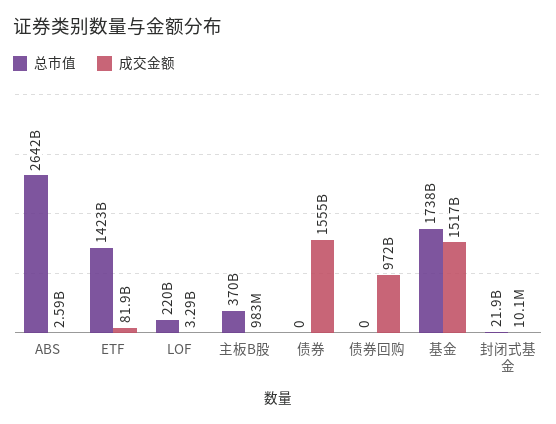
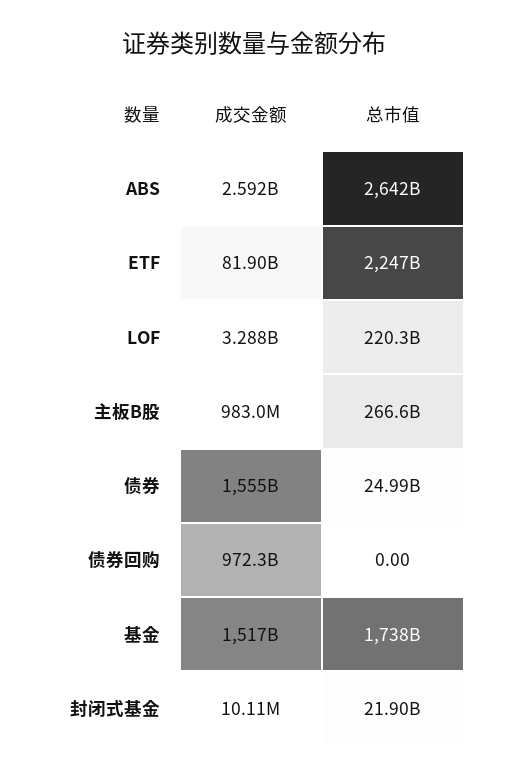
  {
    "总市值": {
      "ABS": 2642000000000,
-     "ETF": 1423000000000,
+     "ETF": 2247000000000,
      "LOF": 220300000000,
-     "主板B股": 370000000000,
+     "主板B股": 266600000000,
-     "债券": 0,
+     "债券": 24990000000,
      "债券回购": 0,
      "基金": 1738000000000,
      "封闭式基金": 21900000000
    },
    "成交金额": {
      "ABS": 2592000000,
      "ETF": 81900000000,
      "LOF": 3288000000,
      "主板B股": 983000000,
      "债券": 1555000000000,
      "债券回购": 972300000000,
      "基金": 1517000000000,
      "封闭式基金": 10110000
    }
  }

